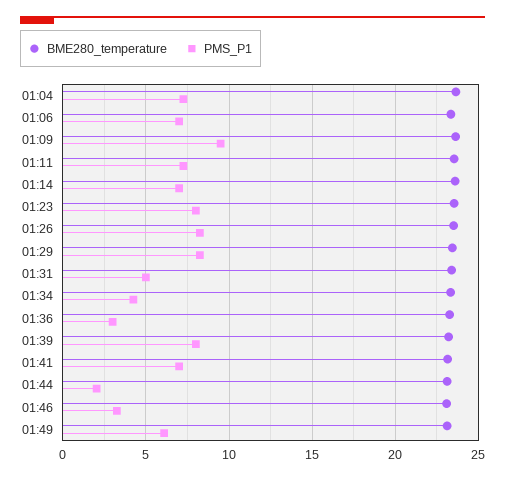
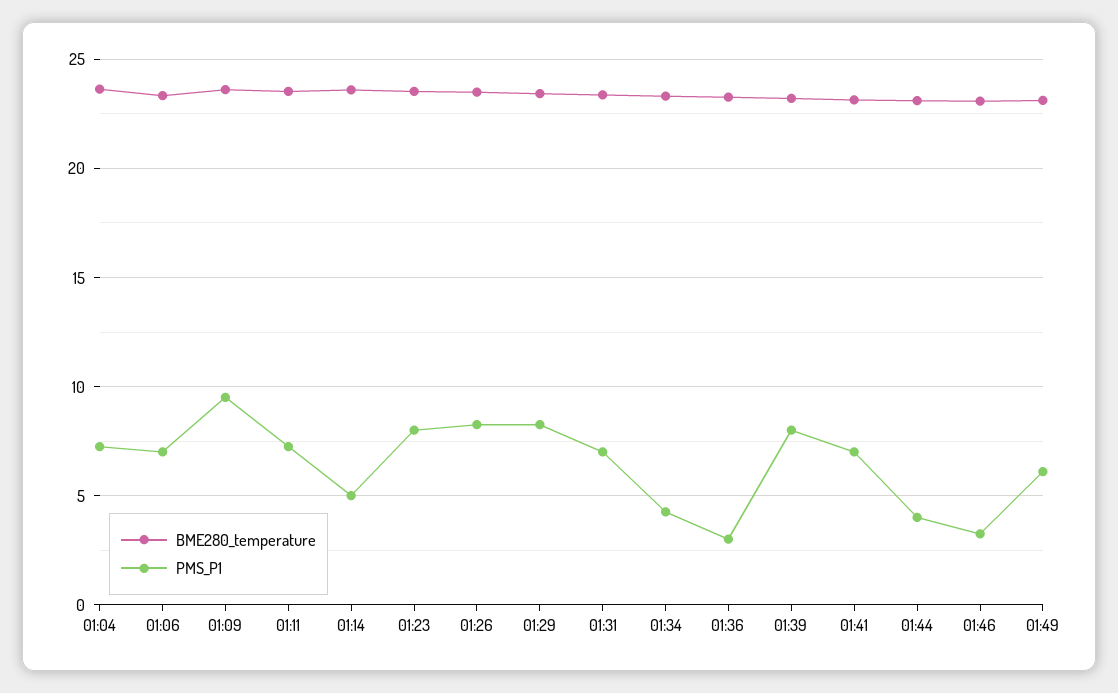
  {
    "BME280_temperature": {
      "01:04": 23.5,
      "01:06": 23.5,
      "01:09": 23.5,
      "01:11": 23.5,
      "01:14": 23.5,
      "01:23": 23.5,
      "01:26": 23.5,
      "01:29": 23.5,
      "01:31": 23.5,
      "01:34": 23.5,
      "01:36": 23.5,
      "01:39": 23,
      "01:41": 23,
      "01:44": 23,
      "01:46": 23,
      "01:49": 23
    },
    "PMS_P1": {
      "01:04": 7.5,
      "01:06": 7,
      "01:09": 9.5,
      "01:11": 7.5,
-     "01:14": 7,
+     "01:14": 5,
      "01:23": 8,
      "01:26": 8.5,
      "01:29": 8.5,
-     "01:31": 5,
+     "01:31": 7,
      "01:34": 4.5,
      "01:36": 3,
      "01:39": 8,
      "01:41": 7,
-     "01:44": 2,
+     "01:44": 4,
      "01:46": 3.5,
      "01:49": 6
    }
  }

